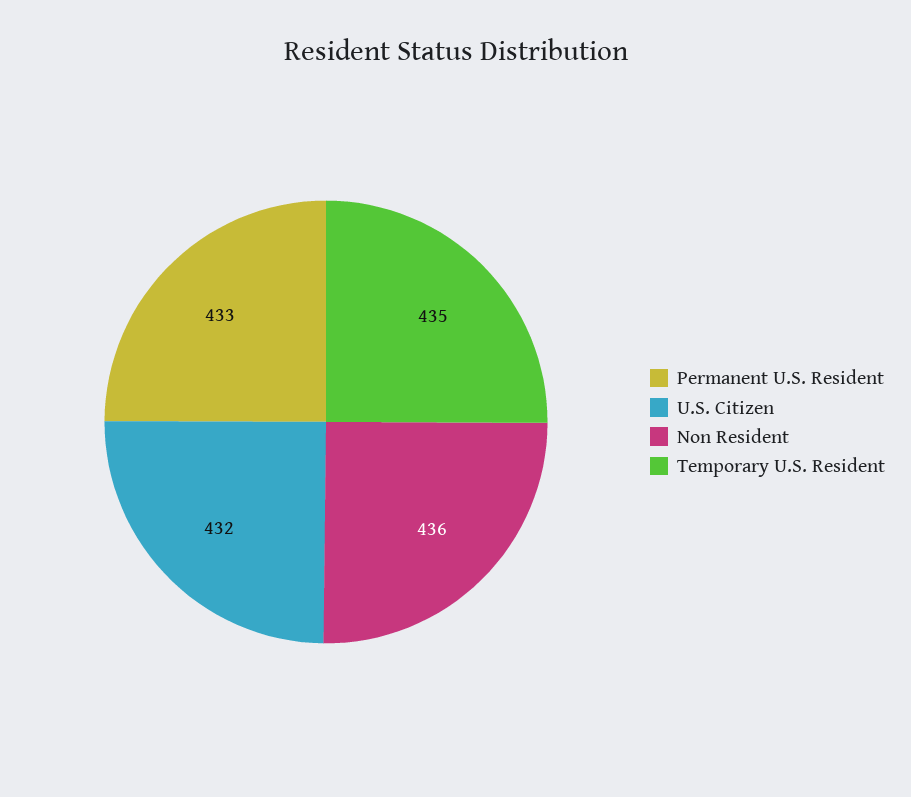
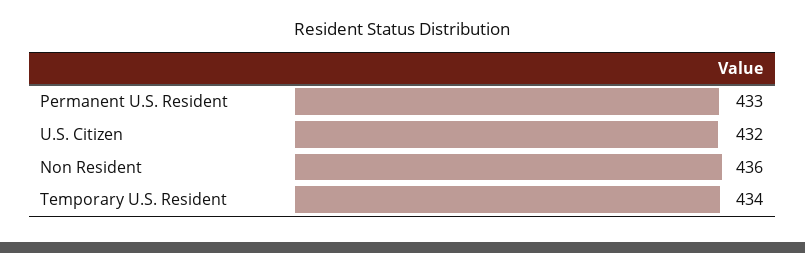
  {
    "Permanent U.S. Resident": 433,
    "U.S. Citizen": 432,
    "Non Resident": 436,
-   "Temporary U.S. Resident": 435
+   "Temporary U.S. Resident": 434
  }

